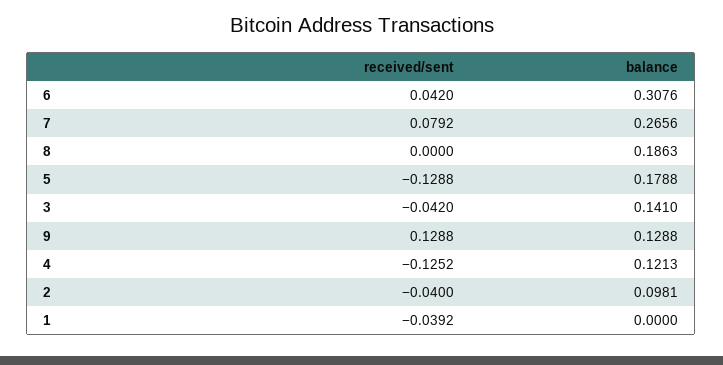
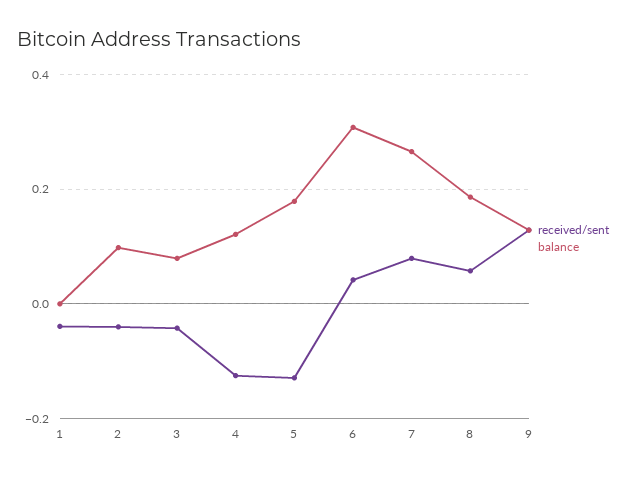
  {
    "received/sent": {
      "6": 0.042,
      "7": 0.0792,
-     "8": 0,
+     "8": 0.06,
      "5": -0.1288,
      "3": -0.042,
      "9": 0.1288,
      "4": -0.1252,
      "2": -0.04,
      "1": -0.0392
    },
    "balance": {
      "6": 0.3076,
      "7": 0.2656,
      "8": 0.1863,
      "5": 0.1788,
-     "3": 0.141,
+     "3": 0.08,
      "9": 0.1288,
      "4": 0.1213,
      "2": 0.0981,
      "1": 0
    }
  }

